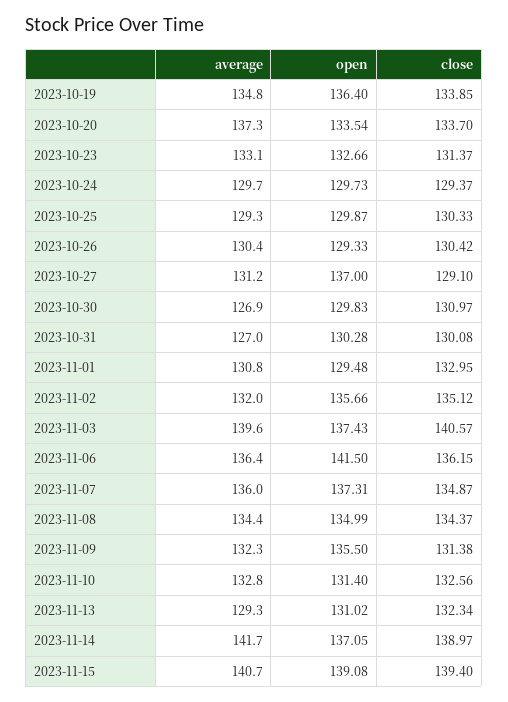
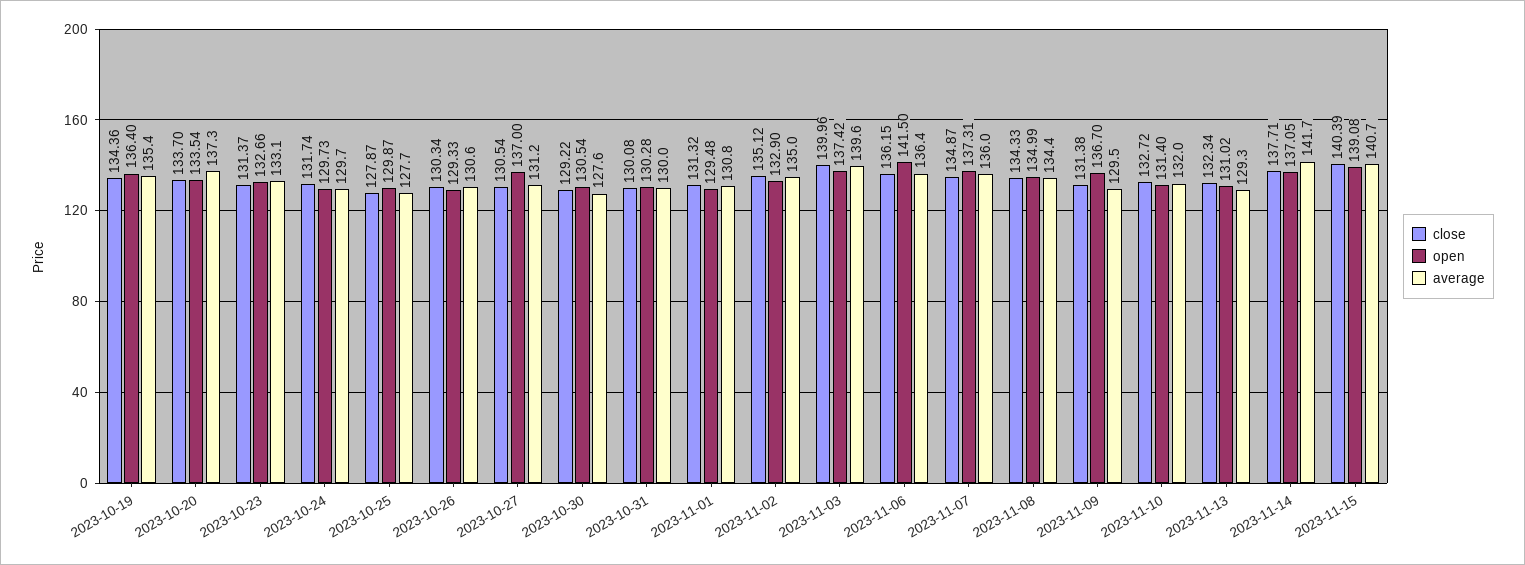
  {
    "average": {
-     "2023-10-19": 134.8,
+     "2023-10-19": 135.4,
      "2023-10-20": 137.3,
      "2023-10-23": 133.1,
      "2023-10-24": 129.7,
-     "2023-10-25": 129.3,
+     "2023-10-25": 127.7,
-     "2023-10-26": 130.4,
+     "2023-10-26": 130.6,
      "2023-10-27": 131.2,
-     "2023-10-30": 126.9,
+     "2023-10-30": 127.6,
-     "2023-10-31": 127,
+     "2023-10-31": 130,
      "2023-11-01": 130.8,
-     "2023-11-02": 132,
+     "2023-11-02": 135,
      "2023-11-03": 139.6,
      "2023-11-06": 136.4,
      "2023-11-07": 136,
      "2023-11-08": 134.4,
-     "2023-11-09": 132.3,
+     "2023-11-09": 129.5,
-     "2023-11-10": 132.8,
+     "2023-11-10": 132,
      "2023-11-13": 129.3,
      "2023-11-14": 141.7,
      "2023-11-15": 140.7
    },
    "open": {
      "2023-10-19": 136.4,
      "2023-10-20": 133.54,
      "2023-10-23": 132.66,
      "2023-10-24": 129.73,
      "2023-10-25": 129.87,
      "2023-10-26": 129.33,
      "2023-10-27": 137,
-     "2023-10-30": 129.83,
+     "2023-10-30": 130.54,
      "2023-10-31": 130.28,
      "2023-11-01": 129.48,
-     "2023-11-02": 135.66,
+     "2023-11-02": 132.9,
-     "2023-11-03": 137.43,
+     "2023-11-03": 137.42,
      "2023-11-06": 141.5,
      "2023-11-07": 137.31,
      "2023-11-08": 134.99,
-     "2023-11-09": 135.5,
+     "2023-11-09": 136.7,
      "2023-11-10": 131.4,
      "2023-11-13": 131.02,
      "2023-11-14": 137.05,
      "2023-11-15": 139.08
    },
    "close": {
-     "2023-10-19": 133.85,
+     "2023-10-19": 134.36,
      "2023-10-20": 133.7,
      "2023-10-23": 131.37,
-     "2023-10-24": 129.37,
+     "2023-10-24": 131.74,
-     "2023-10-25": 130.33,
+     "2023-10-25": 127.87,
-     "2023-10-26": 130.42,
+     "2023-10-26": 130.34,
-     "2023-10-27": 129.1,
+     "2023-10-27": 130.54,
-     "2023-10-30": 130.97,
+     "2023-10-30": 129.22,
      "2023-10-31": 130.08,
-     "2023-11-01": 132.95,
+     "2023-11-01": 131.32,
      "2023-11-02": 135.12,
-     "2023-11-03": 140.57,
+     "2023-11-03": 139.96,
      "2023-11-06": 136.15,
      "2023-11-07": 134.87,
-     "2023-11-08": 134.37,
+     "2023-11-08": 134.33,
      "2023-11-09": 131.38,
-     "2023-11-10": 132.56,
+     "2023-11-10": 132.72,
      "2023-11-13": 132.34,
-     "2023-11-14": 138.97,
+     "2023-11-14": 137.71,
-     "2023-11-15": 139.4
+     "2023-11-15": 140.39
    }
  }

